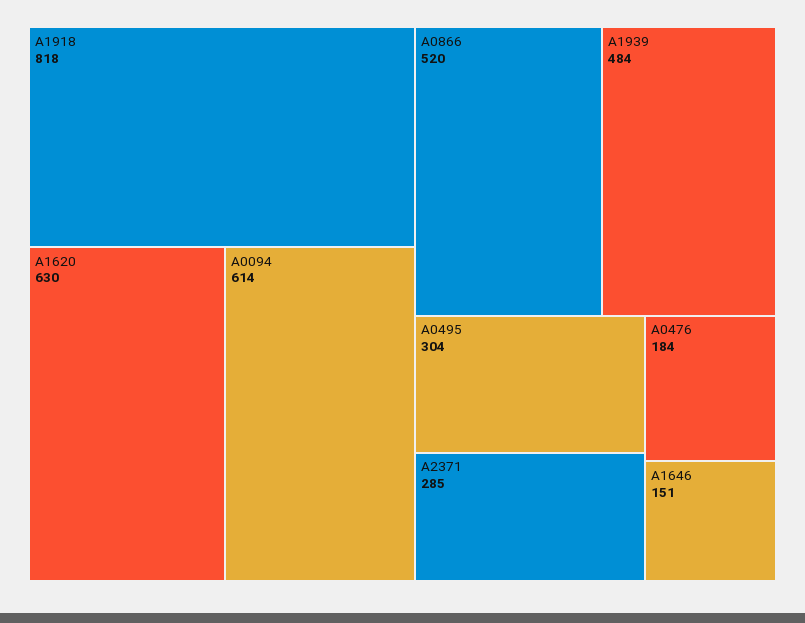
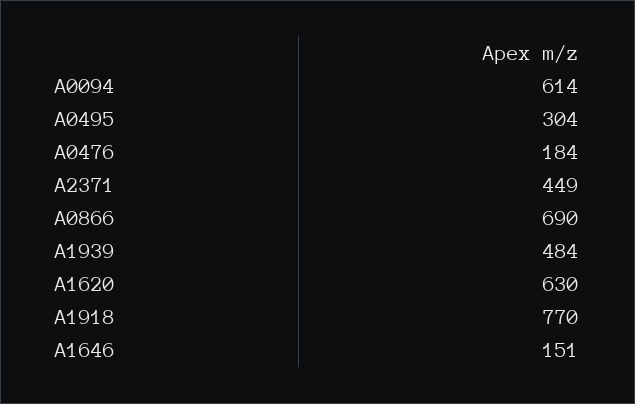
  {
-   "A1918": 818,
+   "A1918": 770,
    "A1620": 630,
    "A0094": 614,
-   "A0866": 520,
+   "A0866": 690,
    "A1939": 484,
    "A0495": 304,
-   "A2371": 285,
+   "A2371": 449,
    "A0476": 184,
    "A1646": 151
  }

